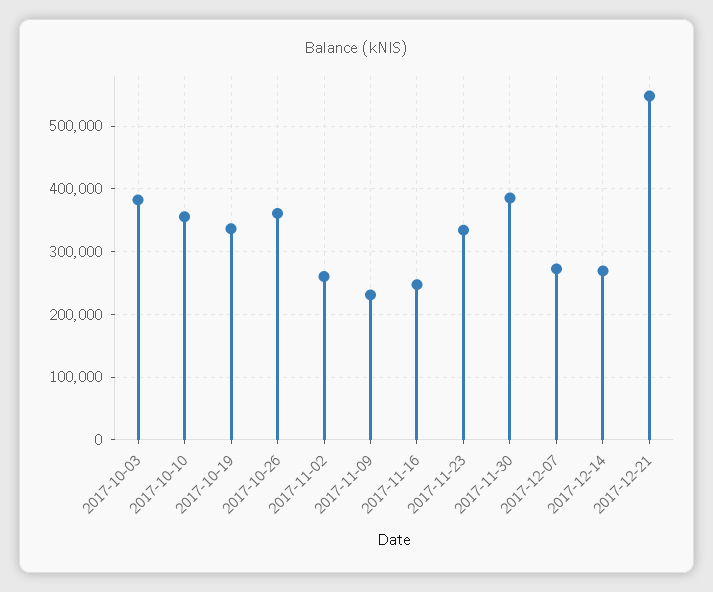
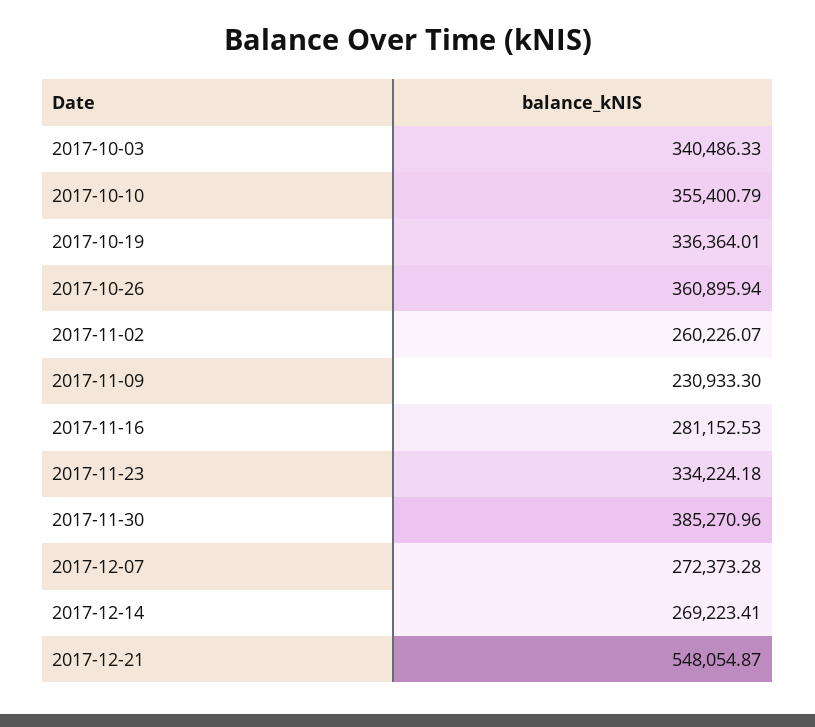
  {
-   "2017-10-03": 380000,
+   "2017-10-03": 340486.33,
    "2017-10-10": 355400.79,
    "2017-10-19": 336364.01,
    "2017-10-26": 360895.94,
    "2017-11-02": 260226.07,
    "2017-11-09": 230933.3,
-   "2017-11-16": 250000,
+   "2017-11-16": 281152.53,
    "2017-11-23": 334224.18,
    "2017-11-30": 385270.96,
    "2017-12-07": 272373.28,
    "2017-12-14": 269223.41,
    "2017-12-21": 548054.87
  }

